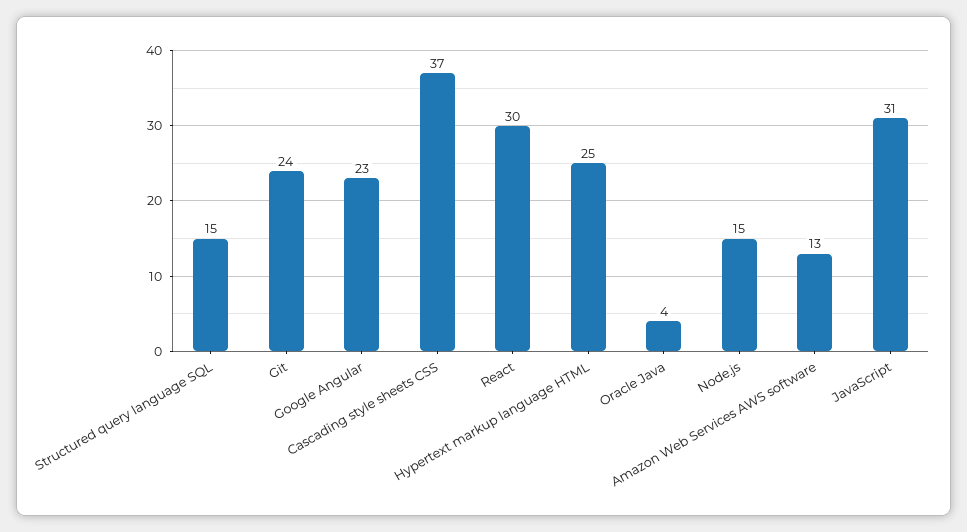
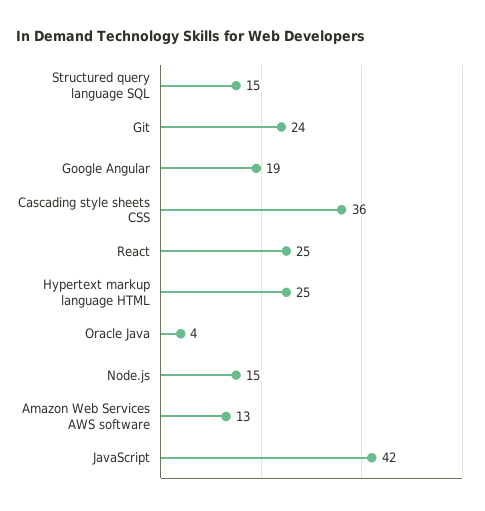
  {
    "Structured query language SQL": 15,
    "Git": 24,
-   "Google Angular": 23,
+   "Google Angular": 19,
-   "Cascading style sheets CSS": 37,
+   "Cascading style sheets CSS": 36,
-   "React": 30,
+   "React": 25,
    "Hypertext markup language HTML": 25,
    "Oracle Java": 4,
    "Node.js": 15,
    "Amazon Web Services AWS software": 13,
-   "JavaScript": 31
+   "JavaScript": 42
  }

